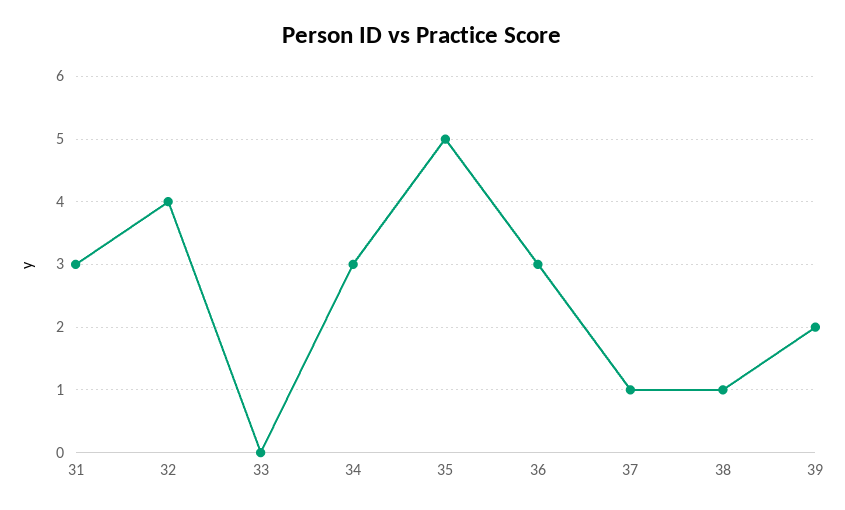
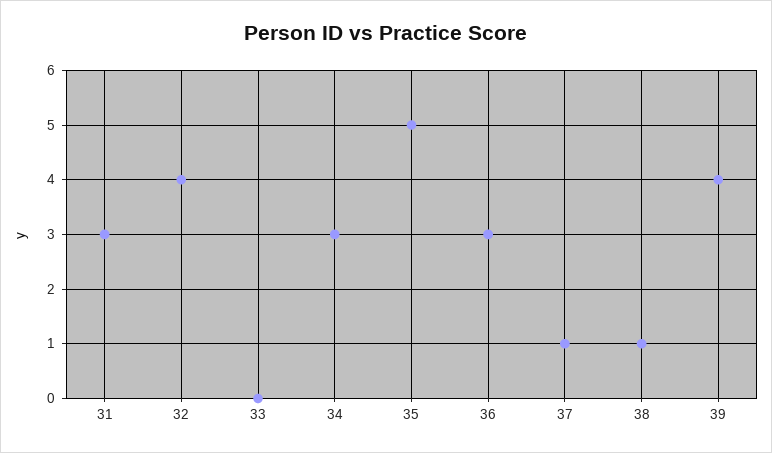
  {
    "31": 3,
    "32": 4,
    "33": 0,
    "34": 3,
    "35": 5,
    "36": 3,
    "37": 1,
    "38": 1,
-   "39": 2
+   "39": 4
  }

